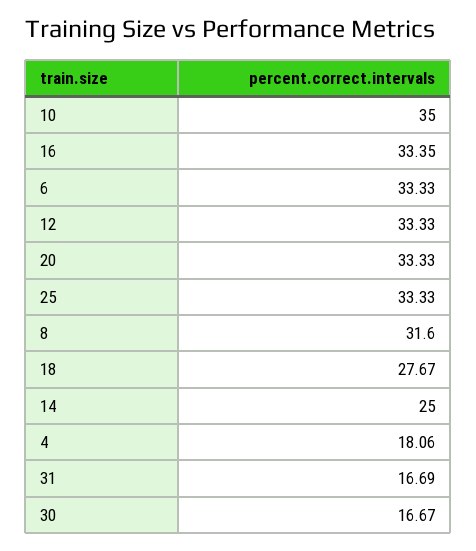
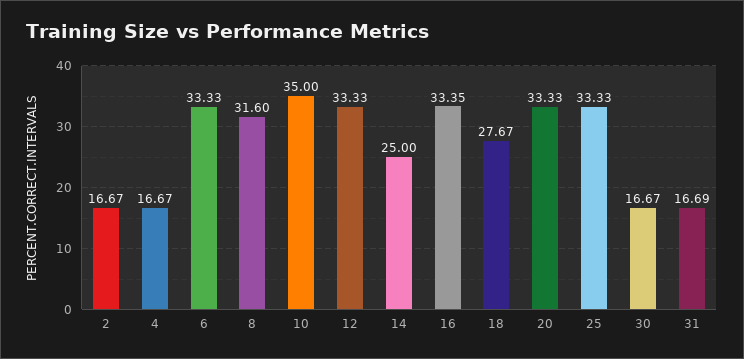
  {
    "10": 35,
    "16": 33.35,
    "6": 33.33,
    "12": 33.33,
    "20": 33.33,
    "25": 33.33,
    "8": 31.6,
    "18": 27.67,
    "14": 25,
-   "4": 18.06,
+   "4": 16.67,
    "31": 16.69,
-   "30": 16.67
+   "30": 16.67,
+   "2": 16.67
  }

